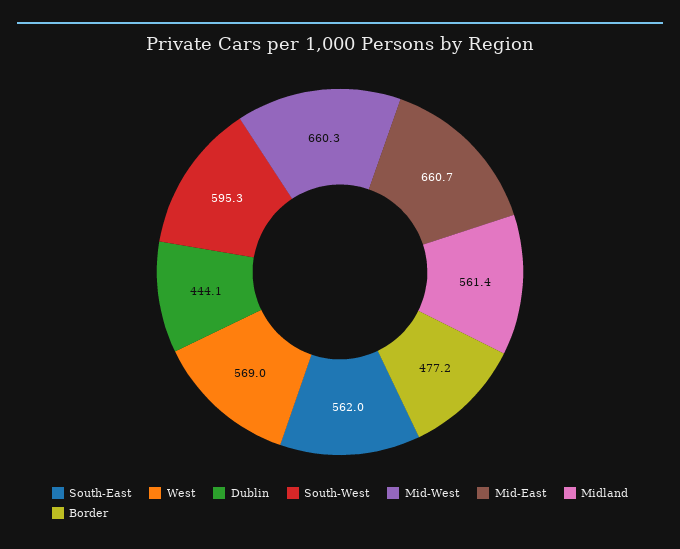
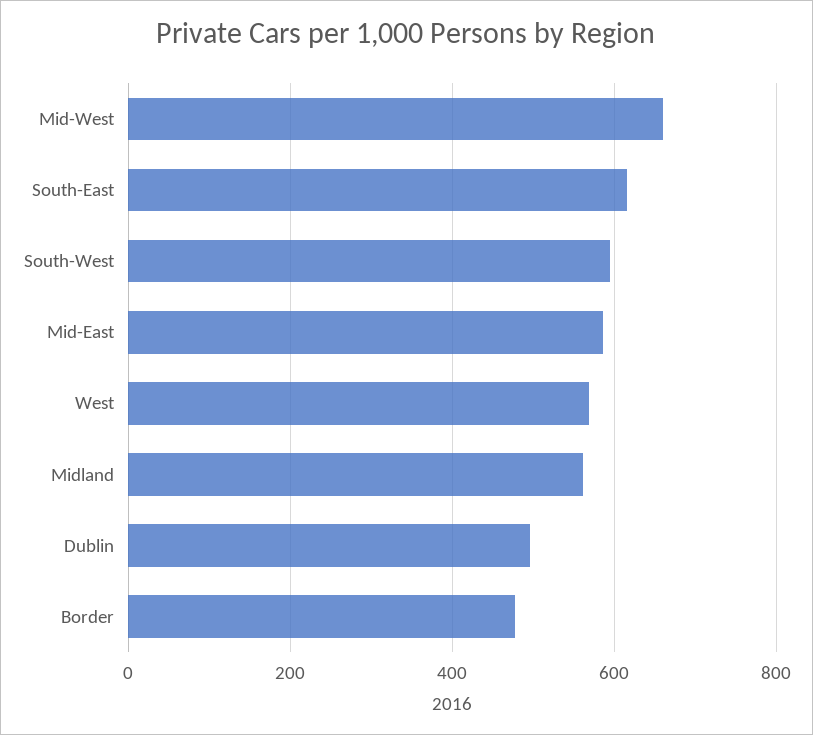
  {
-   "South-East": 562,
+   "South-East": 620,
    "West": 569,
-   "Dublin": 444.1,
+   "Dublin": 500,
    "South-West": 595.3,
    "Mid-West": 660.3,
-   "Mid-East": 660.7,
+   "Mid-East": 580,
    "Midland": 561.4,
    "Border": 477.2
  }

